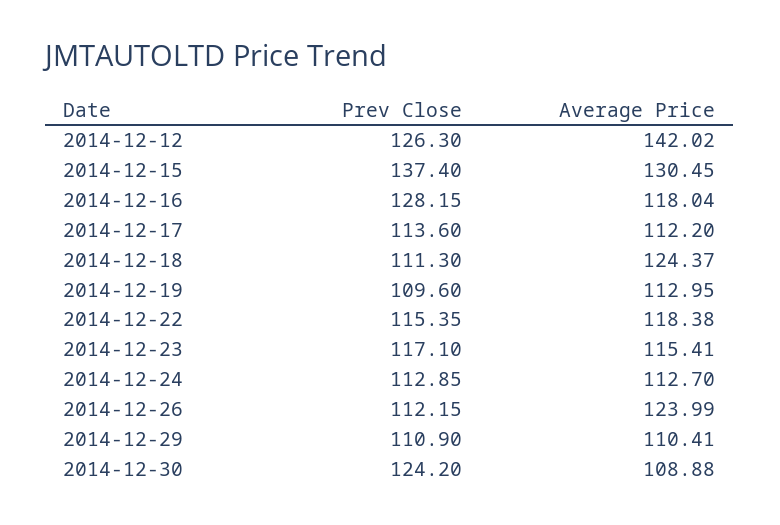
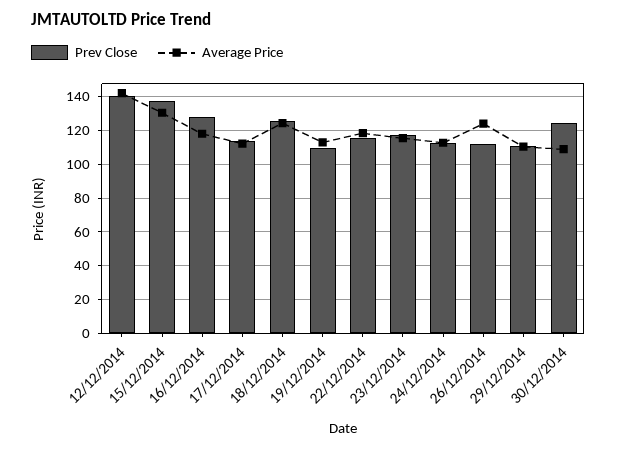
  {
    "Prev Close": {
-     "2014-12-12": 126.3,
+     "2014-12-12": 140,
      "2014-12-15": 137.4,
      "2014-12-16": 128.15,
      "2014-12-17": 113.6,
-     "2014-12-18": 111.3,
+     "2014-12-18": 125,
      "2014-12-19": 109.6,
      "2014-12-22": 115.35,
      "2014-12-23": 117.1,
      "2014-12-24": 112.85,
      "2014-12-26": 112.15,
      "2014-12-29": 110.9,
      "2014-12-30": 124.2
    },
    "Average Price": {
      "2014-12-12": 142.02,
      "2014-12-15": 130.45,
      "2014-12-16": 118.04,
      "2014-12-17": 112.2,
      "2014-12-18": 124.37,
      "2014-12-19": 112.95,
      "2014-12-22": 118.38,
      "2014-12-23": 115.41,
      "2014-12-24": 112.7,
      "2014-12-26": 123.99,
      "2014-12-29": 110.41,
      "2014-12-30": 108.88
    }
  }

